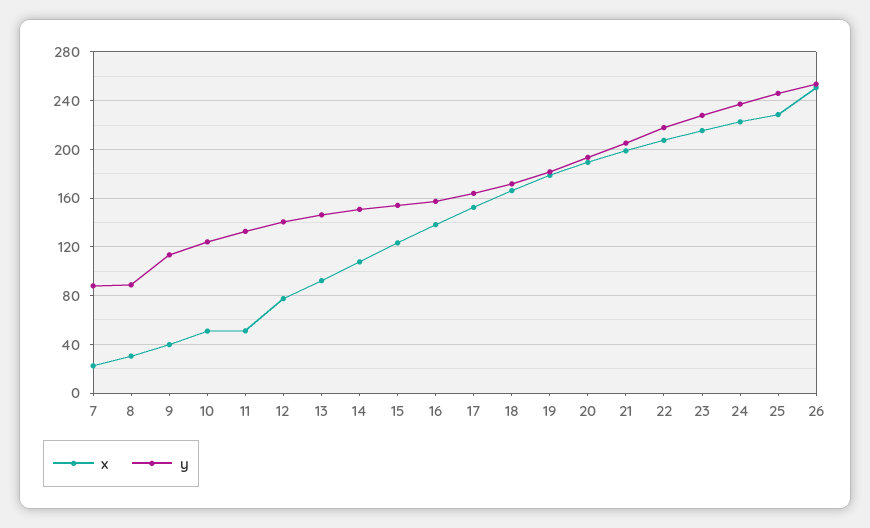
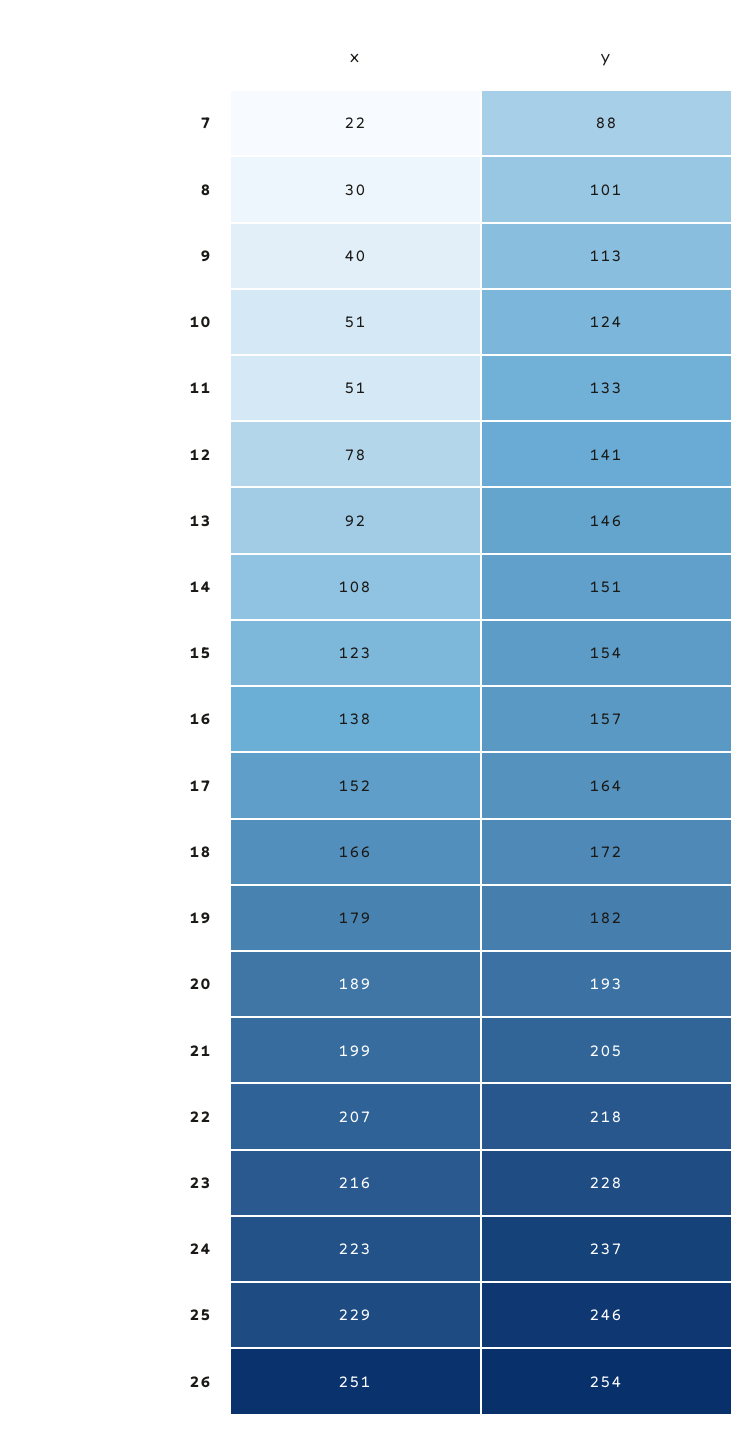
  {
    "x": {
      "7": 22,
      "8": 30,
      "9": 40,
      "10": 51,
      "11": 51,
      "12": 78,
      "13": 92,
      "14": 108,
      "15": 123,
      "16": 138,
      "17": 152,
      "18": 166,
      "19": 179,
      "20": 189,
      "21": 199,
      "22": 207,
      "23": 216,
      "24": 223,
      "25": 229,
      "26": 251
    },
    "y": {
      "7": 88,
-     "8": 90,
+     "8": 101,
      "9": 113,
      "10": 124,
      "11": 133,
      "12": 141,
      "13": 146,
      "14": 151,
      "15": 154,
      "16": 157,
      "17": 164,
      "18": 172,
      "19": 182,
      "20": 193,
      "21": 205,
      "22": 218,
      "23": 228,
      "24": 237,
      "25": 246,
      "26": 254
    }
  }

